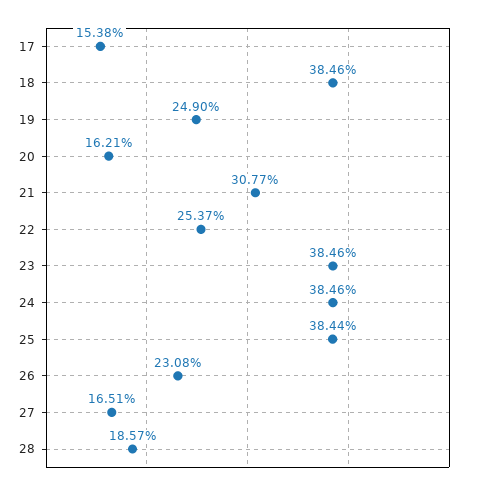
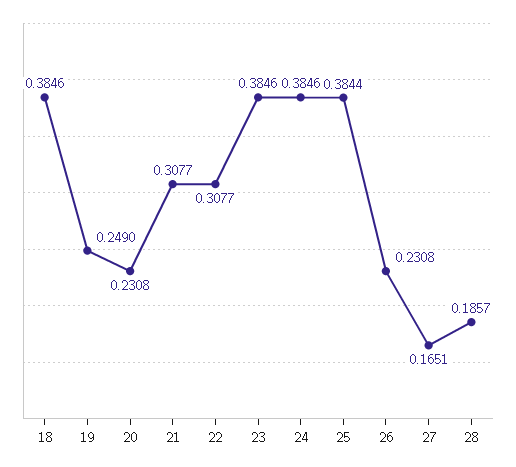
  {
-   "17": 0.1538,
    "18": 0.3846,
    "19": 0.249,
-   "20": 0.1621,
+   "20": 0.2308,
    "21": 0.3077,
-   "22": 0.2537,
+   "22": 0.3077,
    "23": 0.3846,
    "24": 0.3846,
    "25": 0.3844,
    "26": 0.2308,
    "27": 0.1651,
    "28": 0.1857
  }

